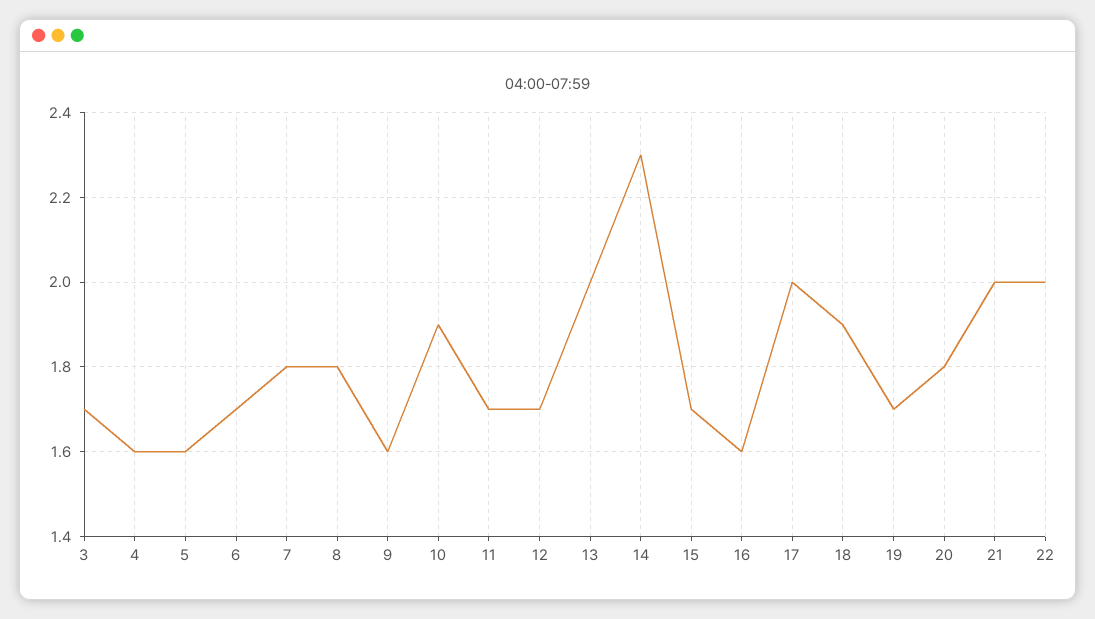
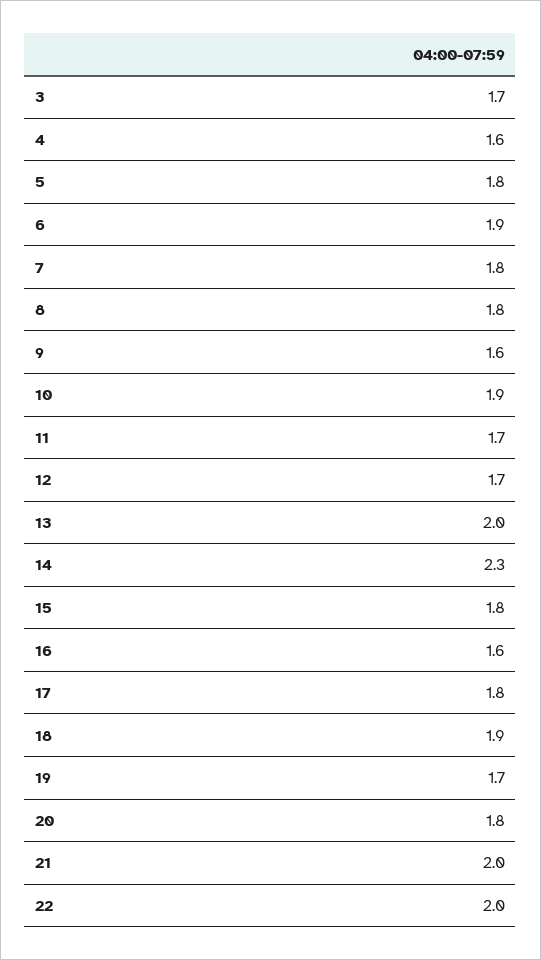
  {
    "3": 1.7,
    "4": 1.6,
-   "5": 1.6,
+   "5": 1.8,
-   "6": 1.7,
+   "6": 1.9,
    "7": 1.8,
    "8": 1.8,
    "9": 1.6,
    "10": 1.9,
    "11": 1.7,
    "12": 1.7,
    "13": 2,
    "14": 2.3,
-   "15": 1.7,
+   "15": 1.8,
    "16": 1.6,
-   "17": 2,
+   "17": 1.8,
    "18": 1.9,
    "19": 1.7,
    "20": 1.8,
    "21": 2,
    "22": 2
  }

